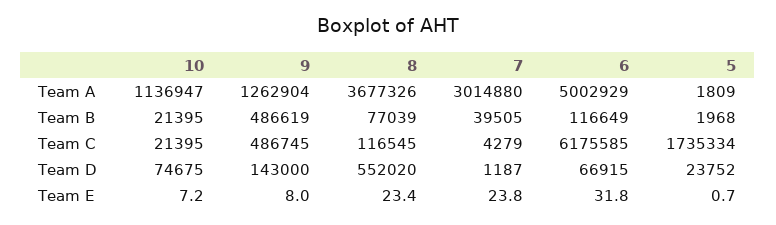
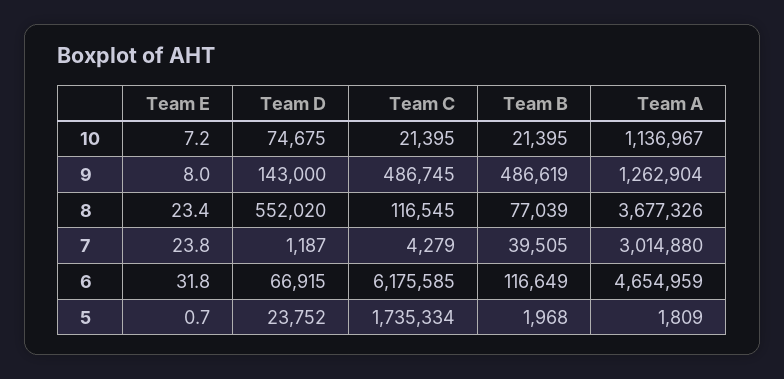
  {
    "10": {
-     "Team A": 1136947,
+     "Team A": 1136967,
      "Team B": 21395,
      "Team C": 21395,
      "Team D": 74675,
      "Team E": 7.2
    },
    "9": {
      "Team A": 1262904,
      "Team B": 486619,
      "Team C": 486745,
      "Team D": 143000,
      "Team E": 8
    },
    "8": {
      "Team A": 3677326,
      "Team B": 77039,
      "Team C": 116545,
      "Team D": 552020,
      "Team E": 23.4
    },
    "7": {
      "Team A": 3014880,
      "Team B": 39505,
      "Team C": 4279,
      "Team D": 1187,
      "Team E": 23.8
    },
    "6": {
-     "Team A": 5002929,
+     "Team A": 4654959,
      "Team B": 116649,
      "Team C": 6175585,
      "Team D": 66915,
      "Team E": 31.8
    },
    "5": {
      "Team A": 1809,
      "Team B": 1968,
      "Team C": 1735334,
      "Team D": 23752,
      "Team E": 0.7
    }
  }

